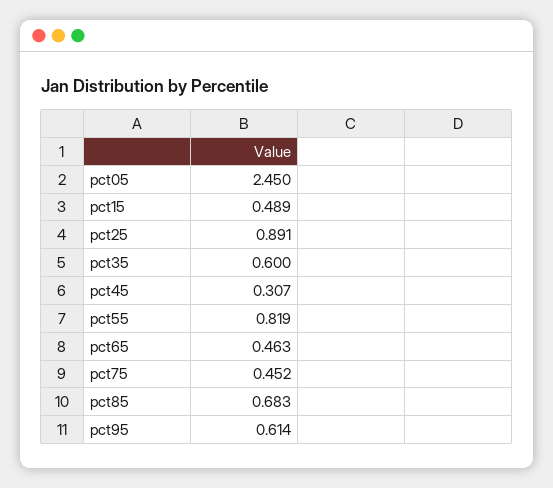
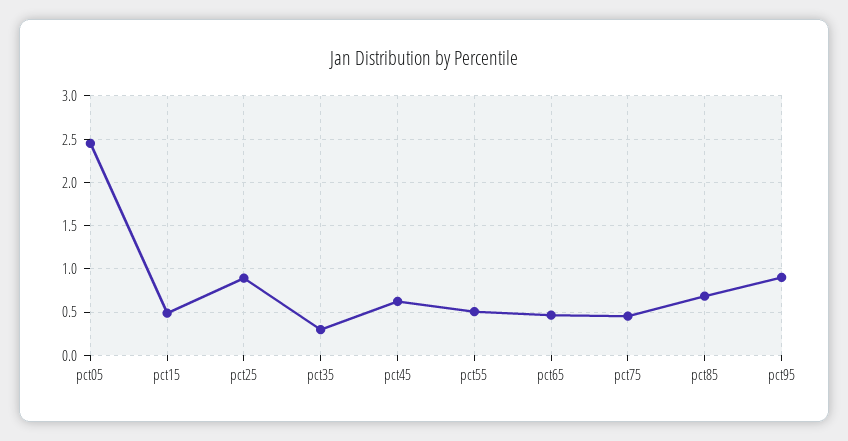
  {
    "pct05": 2.45,
    "pct15": 0.489,
    "pct25": 0.891,
-   "pct35": 0.6,
+   "pct35": 0.3,
-   "pct45": 0.307,
+   "pct45": 0.6,
-   "pct55": 0.819,
+   "pct55": 0.5,
    "pct65": 0.463,
    "pct75": 0.452,
    "pct85": 0.683,
-   "pct95": 0.614
+   "pct95": 0.9
  }

